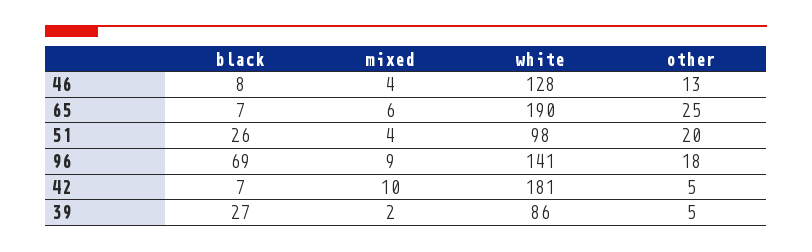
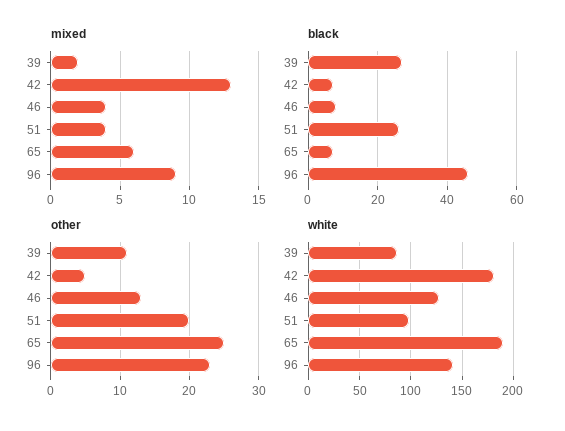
  {
    "black": {
      "46": 8,
      "65": 7,
      "51": 26,
-     "96": 69,
+     "96": 45,
      "42": 7,
      "39": 27
    },
    "mixed": {
      "46": 4,
      "65": 6,
      "51": 4,
      "96": 9,
-     "42": 10,
+     "42": 13,
      "39": 2
    },
    "white": {
      "46": 128,
      "65": 190,
      "51": 98,
      "96": 141,
      "42": 181,
      "39": 86
    },
    "other": {
      "46": 13,
      "65": 25,
      "51": 20,
-     "96": 18,
+     "96": 23,
      "42": 5,
-     "39": 5
+     "39": 11
    }
  }

